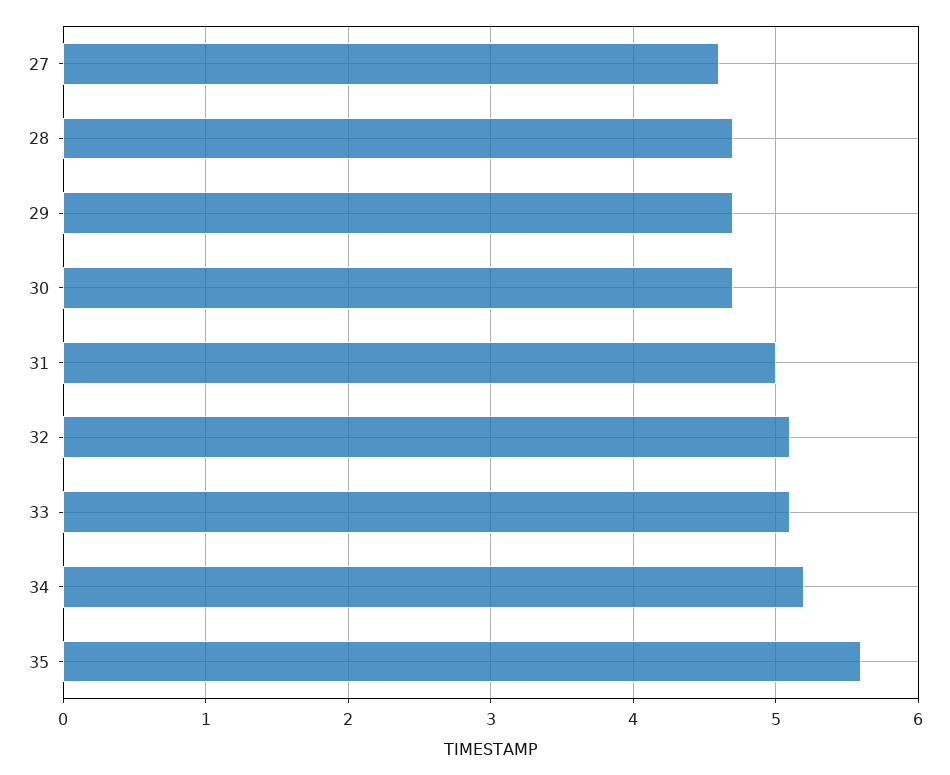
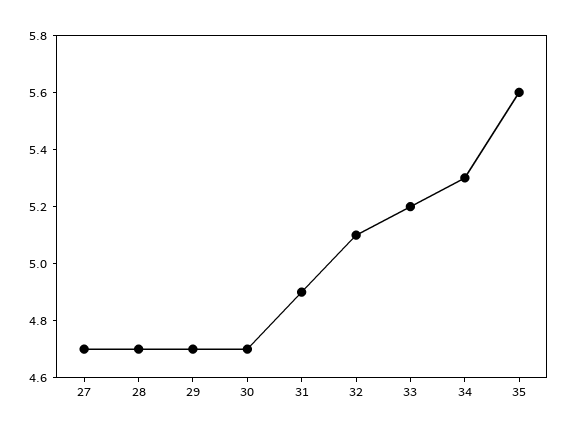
  {
-   "27": 4.6,
+   "27": 4.7,
    "28": 4.7,
    "29": 4.7,
    "30": 4.7,
-   "31": 5,
+   "31": 4.9,
    "32": 5.1,
-   "33": 5.1,
+   "33": 5.2,
-   "34": 5.2,
+   "34": 5.3,
    "35": 5.6
  }

